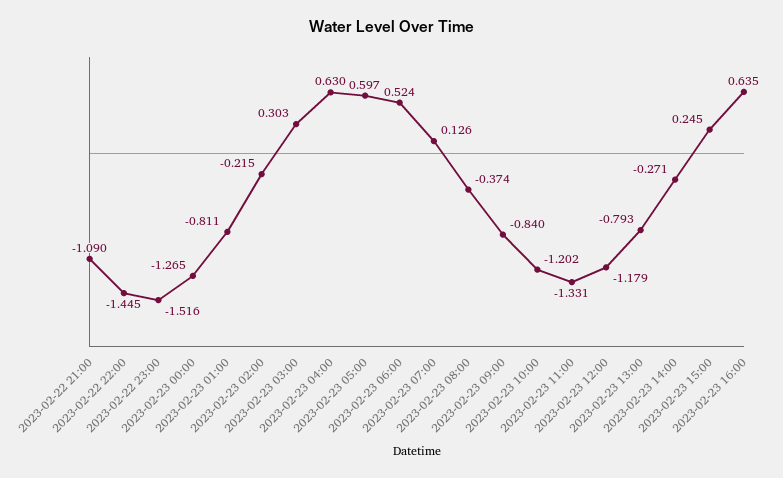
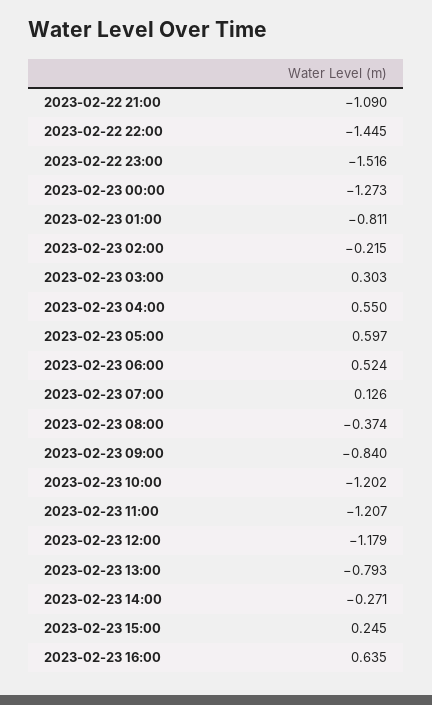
  {
    "2023-02-22 21:00": -1.09,
    "2023-02-22 22:00": -1.445,
    "2023-02-22 23:00": -1.516,
-   "2023-02-23 00:00": -1.265,
+   "2023-02-23 00:00": -1.273,
    "2023-02-23 01:00": -0.811,
    "2023-02-23 02:00": -0.215,
    "2023-02-23 03:00": 0.303,
-   "2023-02-23 04:00": 0.63,
+   "2023-02-23 04:00": 0.55,
    "2023-02-23 05:00": 0.597,
    "2023-02-23 06:00": 0.524,
    "2023-02-23 07:00": 0.126,
    "2023-02-23 08:00": -0.374,
    "2023-02-23 09:00": -0.84,
    "2023-02-23 10:00": -1.202,
-   "2023-02-23 11:00": -1.331,
+   "2023-02-23 11:00": -1.207,
    "2023-02-23 12:00": -1.179,
    "2023-02-23 13:00": -0.793,
    "2023-02-23 14:00": -0.271,
    "2023-02-23 15:00": 0.245,
    "2023-02-23 16:00": 0.635
  }

